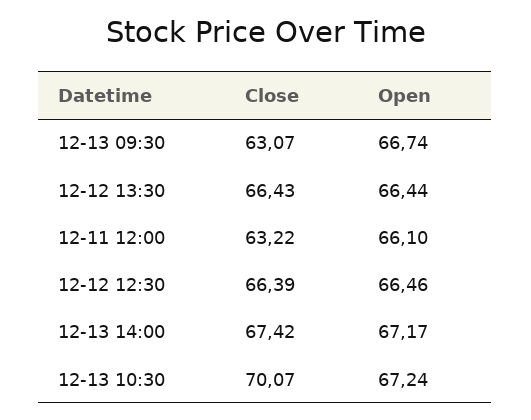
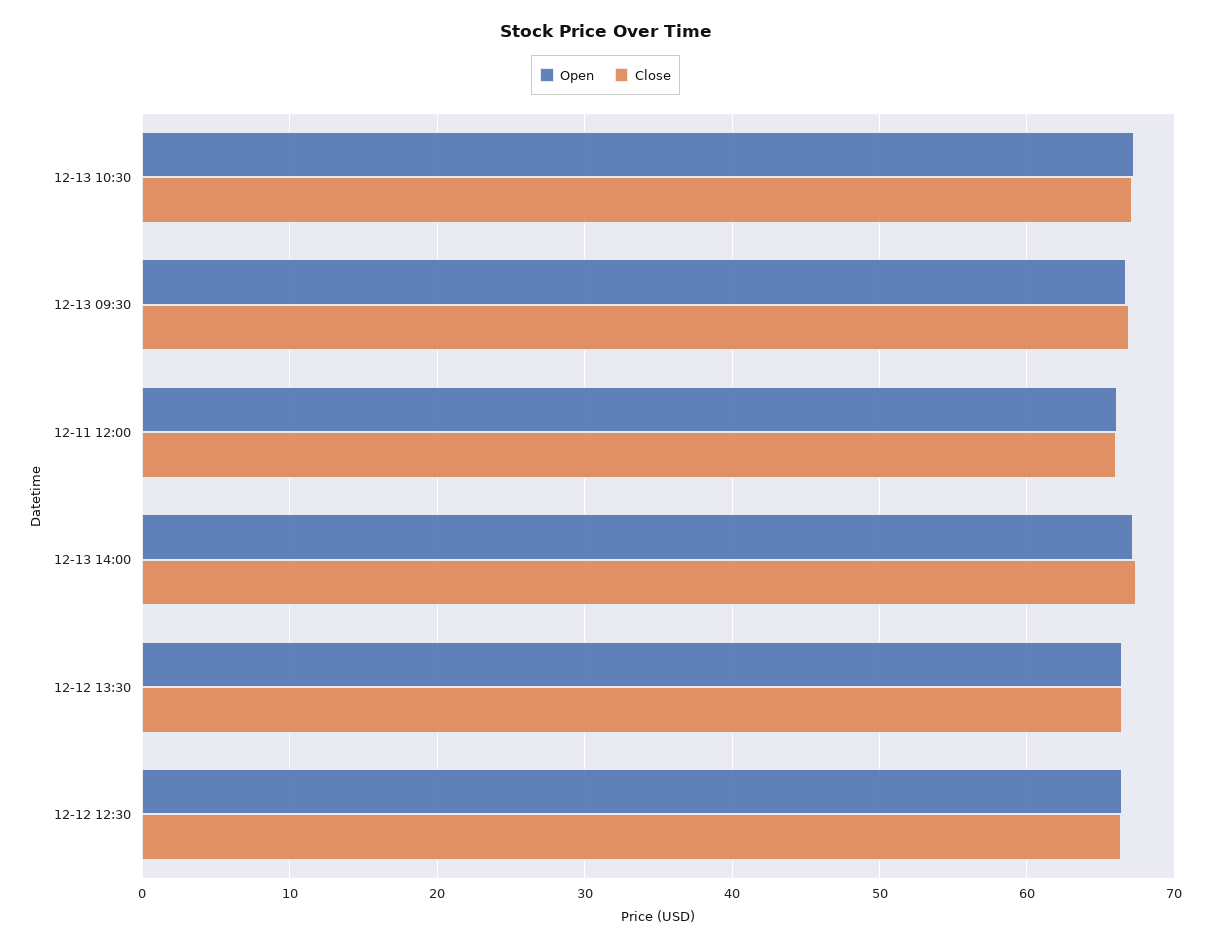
  {
    "Close": {
-     "12-13 09:30": 63.07,
+     "12-13 09:30": 67,
      "12-12 13:30": 66.43,
-     "12-11 12:00": 63.22,
+     "12-11 12:00": 66,
      "12-12 12:30": 66.39,
      "12-13 14:00": 67.42,
-     "12-13 10:30": 70.07
+     "12-13 10:30": 67
    },
    "Open": {
      "12-13 09:30": 66.74,
      "12-12 13:30": 66.44,
      "12-11 12:00": 66.1,
      "12-12 12:30": 66.46,
      "12-13 14:00": 67.17,
      "12-13 10:30": 67.24
    }
  }

